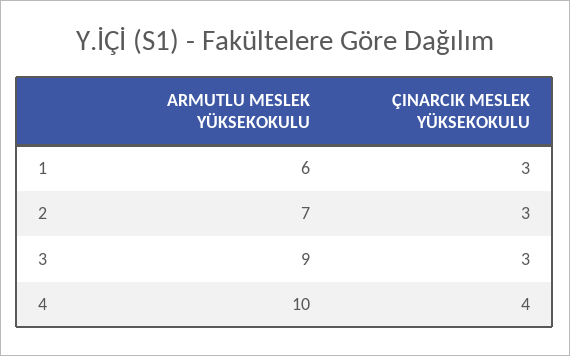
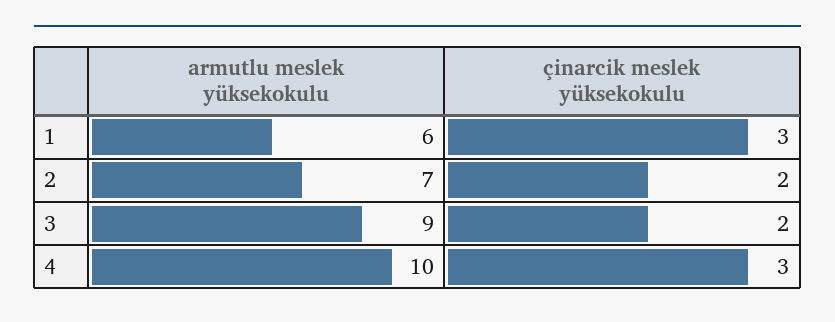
  {
    "ARMUTLU MESLEK YÜKSEKOKULU": {
      "1": 6,
      "2": 7,
      "3": 9,
      "4": 10
    },
    "ÇINARCIK MESLEK YÜKSEKOKULU": {
      "1": 3,
-     "2": 3,
+     "2": 2,
-     "3": 3,
+     "3": 2,
-     "4": 4
+     "4": 3
    }
  }

